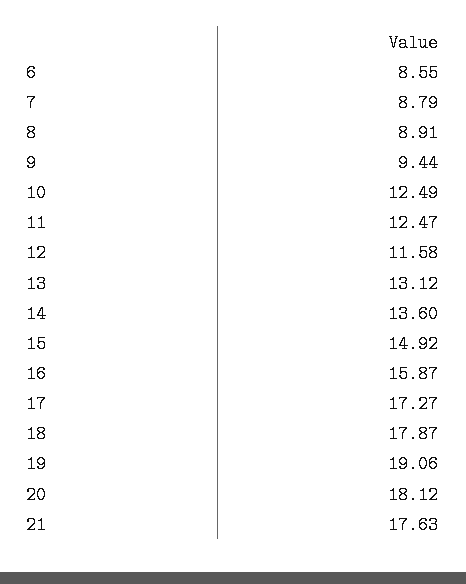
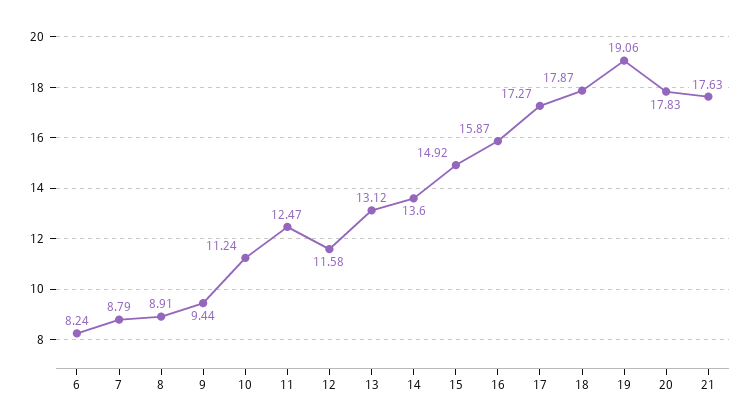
  {
-   "6": 8.55,
+   "6": 8.24,
    "7": 8.79,
    "8": 8.91,
    "9": 9.44,
-   "10": 12.49,
+   "10": 11.24,
    "11": 12.47,
    "12": 11.58,
    "13": 13.12,
    "14": 13.6,
    "15": 14.92,
    "16": 15.87,
    "17": 17.27,
    "18": 17.87,
    "19": 19.06,
-   "20": 18.12,
+   "20": 17.83,
    "21": 17.63
  }

